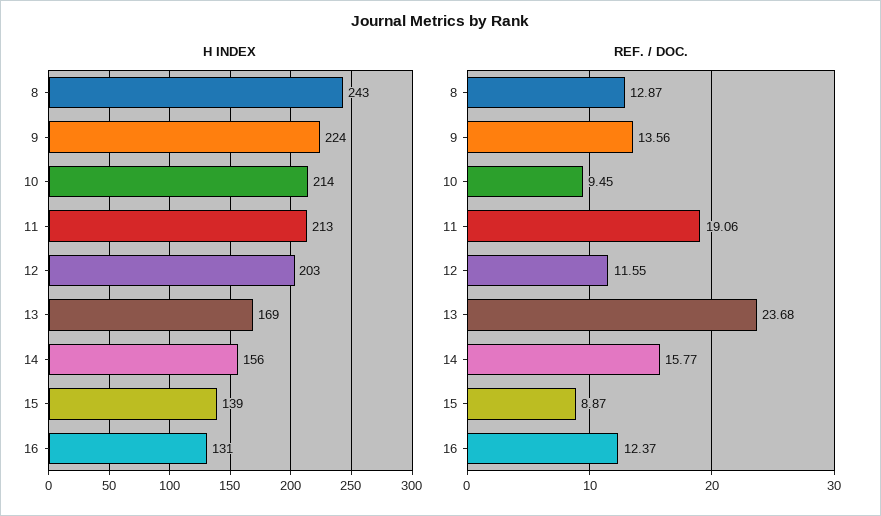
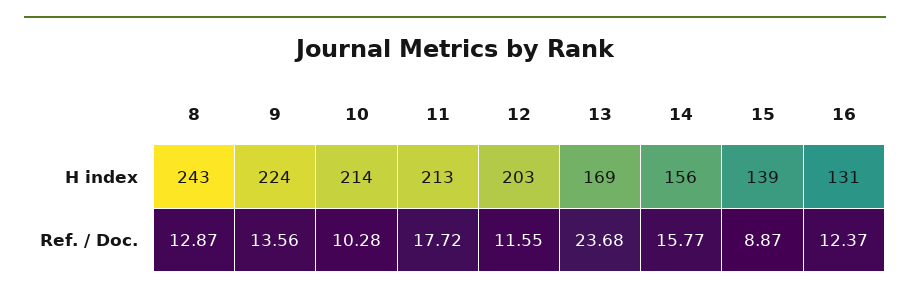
  {
    "H INDEX": {
      "8": 243,
      "9": 224,
      "10": 214,
      "11": 213,
      "12": 203,
      "13": 169,
      "14": 156,
      "15": 139,
      "16": 131
    },
    "REF. / DOC.": {
      "8": 12.87,
      "9": 13.56,
-     "10": 9.45,
+     "10": 10.28,
-     "11": 19.06,
+     "11": 17.72,
      "12": 11.55,
      "13": 23.68,
      "14": 15.77,
      "15": 8.87,
      "16": 12.37
    }
  }

